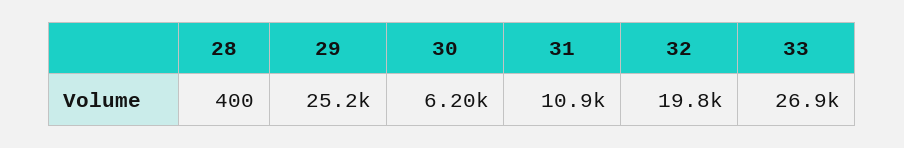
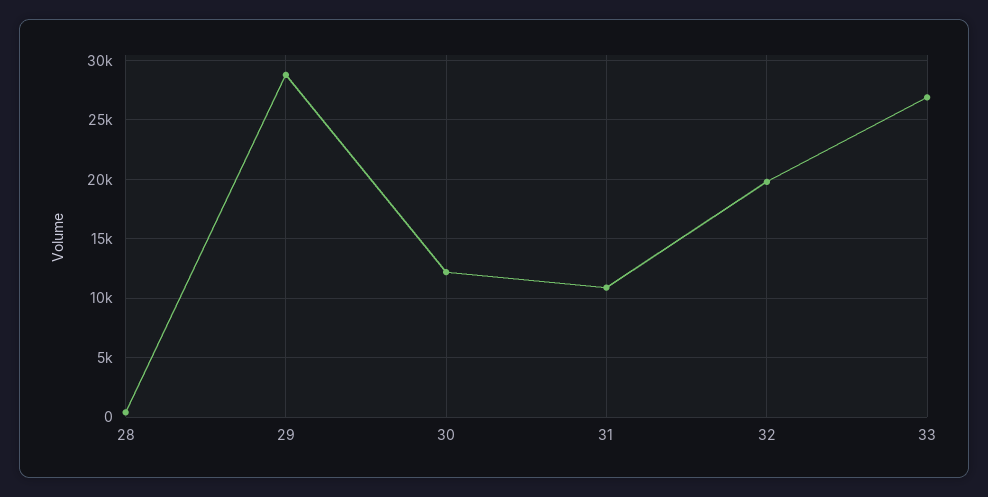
  {
    "28": 400,
-   "29": 25200,
+   "29": 29000,
-   "30": 6200,
+   "30": 12000,
    "31": 10900,
    "32": 19800,
    "33": 26900
  }

